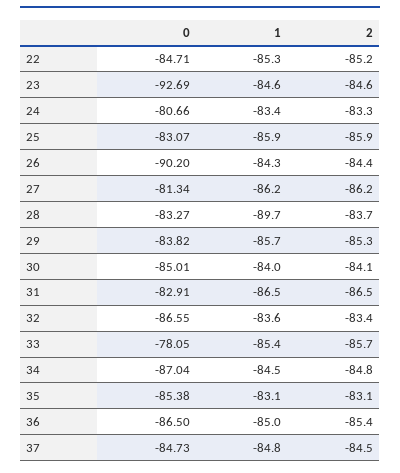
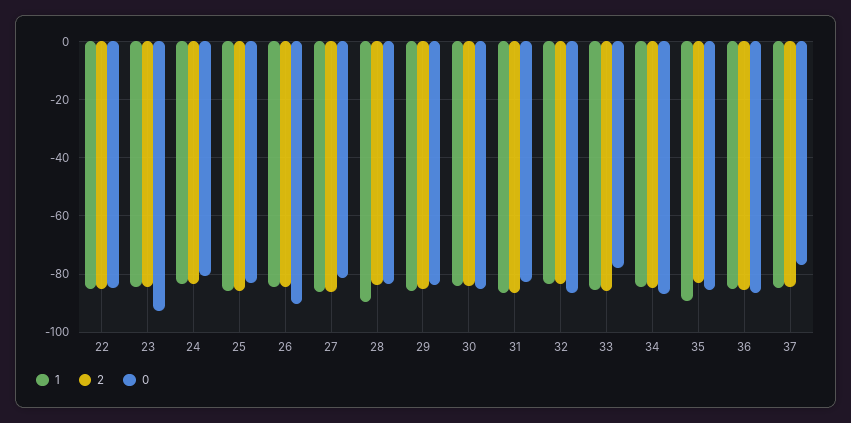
  {
    "0": {
      "22": -84.71,
      "23": -92.69,
      "24": -80.66,
      "25": -83.07,
      "26": -90.2,
      "27": -81.34,
      "28": -83.27,
      "29": -83.82,
      "30": -85.01,
      "31": -82.91,
      "32": -86.55,
      "33": -78.05,
      "34": -87.04,
      "35": -85.38,
      "36": -86.5,
-     "37": -84.73
+     "37": -77.5
    },
    "1": {
      "22": -85.3,
      "23": -84.6,
      "24": -83.4,
      "25": -85.9,
      "26": -84.3,
      "27": -86.2,
      "28": -89.7,
      "29": -85.7,
      "30": -84,
      "31": -86.5,
      "32": -83.6,
      "33": -85.4,
      "34": -84.5,
-     "35": -83.1,
+     "35": -90,
      "36": -85,
      "37": -84.8
    },
    "2": {
      "22": -85.2,
      "23": -84.6,
      "24": -83.3,
      "25": -85.9,
      "26": -84.4,
      "27": -86.2,
      "28": -83.7,
      "29": -85.3,
      "30": -84.1,
      "31": -86.5,
      "32": -83.4,
      "33": -85.7,
      "34": -84.8,
      "35": -83.1,
      "36": -85.4,
      "37": -84.5
    }
  }

